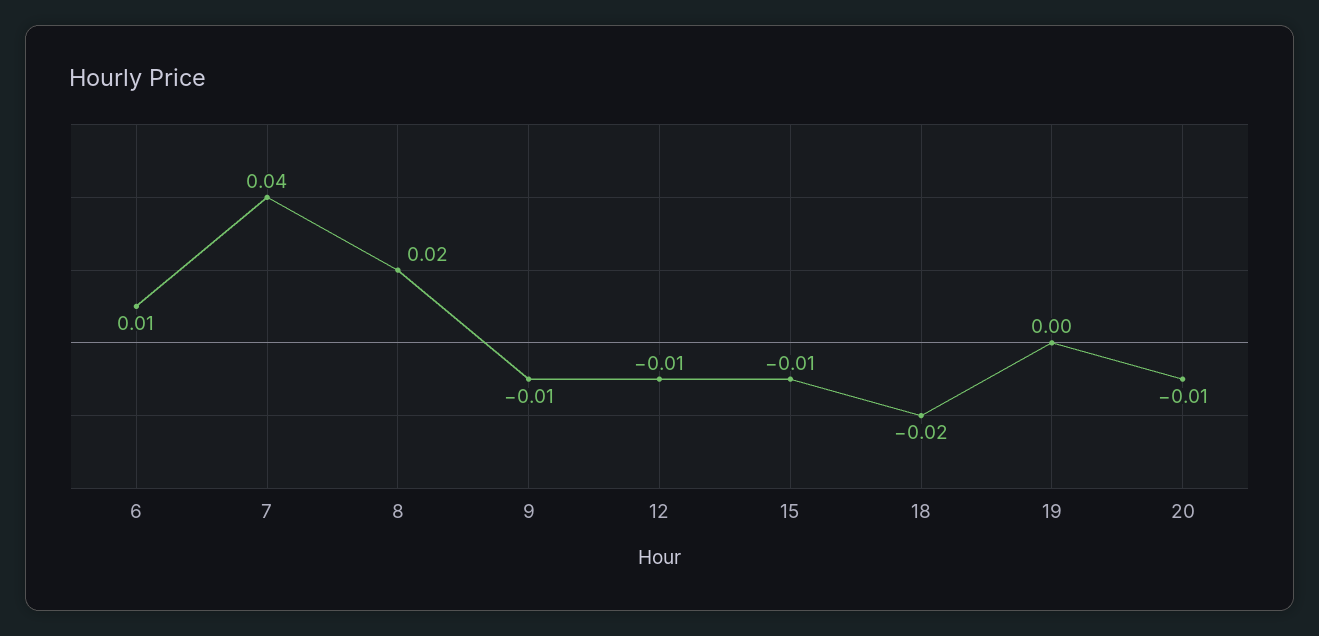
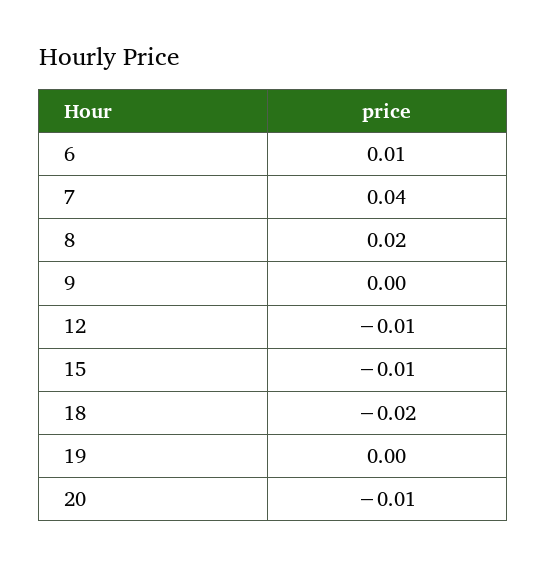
  {
    "6": 0.01,
    "7": 0.04,
    "8": 0.02,
-   "9": -0.01,
+   "9": 0,
    "12": -0.01,
    "15": -0.01,
    "18": -0.02,
    "19": 0,
    "20": -0.01
  }

